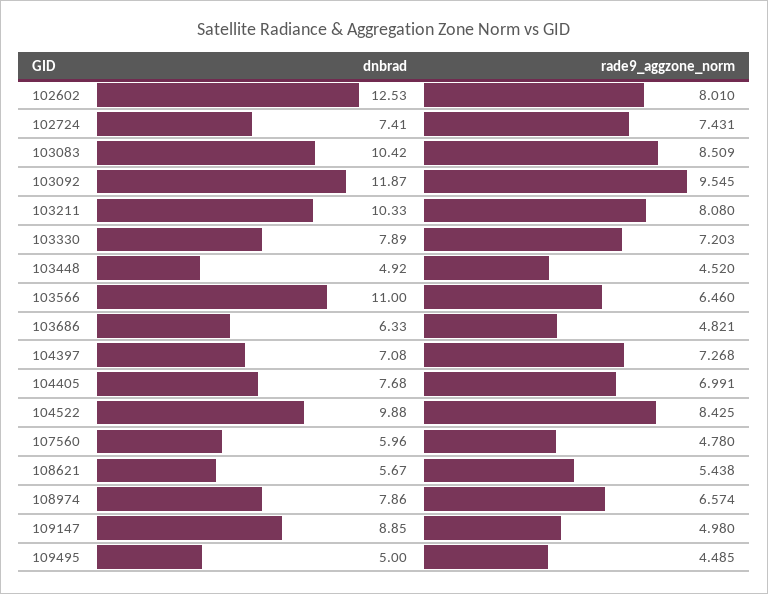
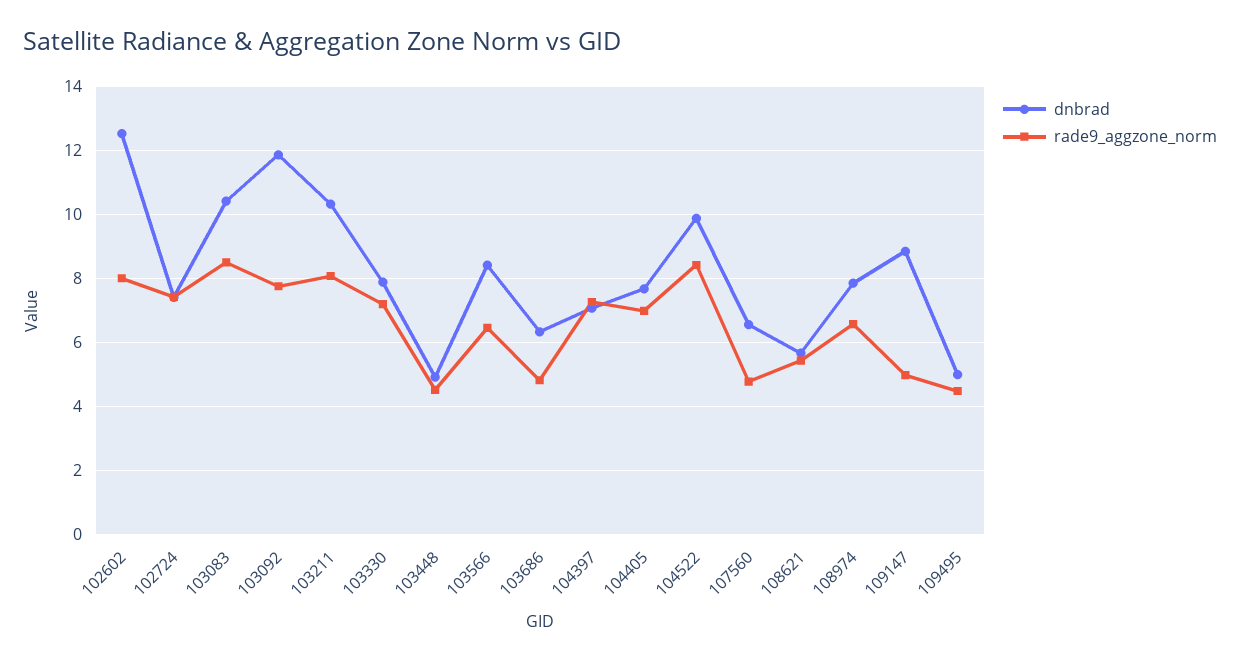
  {
    "dnbrad": {
      "102602": 12.53,
      "102724": 7.41,
      "103083": 10.42,
      "103092": 11.87,
      "103211": 10.33,
      "103330": 7.89,
      "103448": 4.92,
-     "103566": 11,
+     "103566": 8.4,
      "103686": 6.33,
      "104397": 7.08,
      "104405": 7.68,
      "104522": 9.88,
-     "107560": 5.96,
+     "107560": 6.6,
      "108621": 5.67,
      "108974": 7.86,
      "109147": 8.85,
      "109495": 5
    },
    "rade9_aggzone_norm": {
      "102602": 8.01,
      "102724": 7.431,
      "103083": 8.509,
-     "103092": 9.545,
+     "103092": 7.8,
      "103211": 8.08,
      "103330": 7.203,
      "103448": 4.52,
      "103566": 6.46,
      "103686": 4.821,
      "104397": 7.268,
      "104405": 6.991,
      "104522": 8.425,
      "107560": 4.78,
      "108621": 5.438,
      "108974": 6.574,
      "109147": 4.98,
      "109495": 4.485
    }
  }

